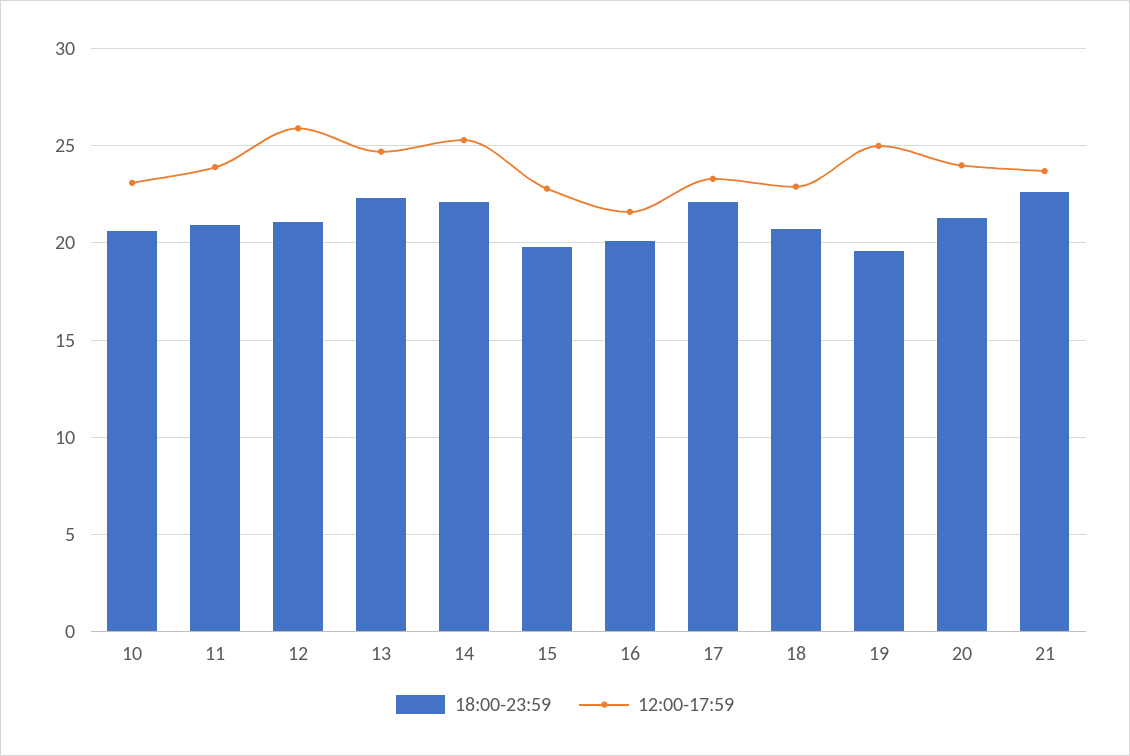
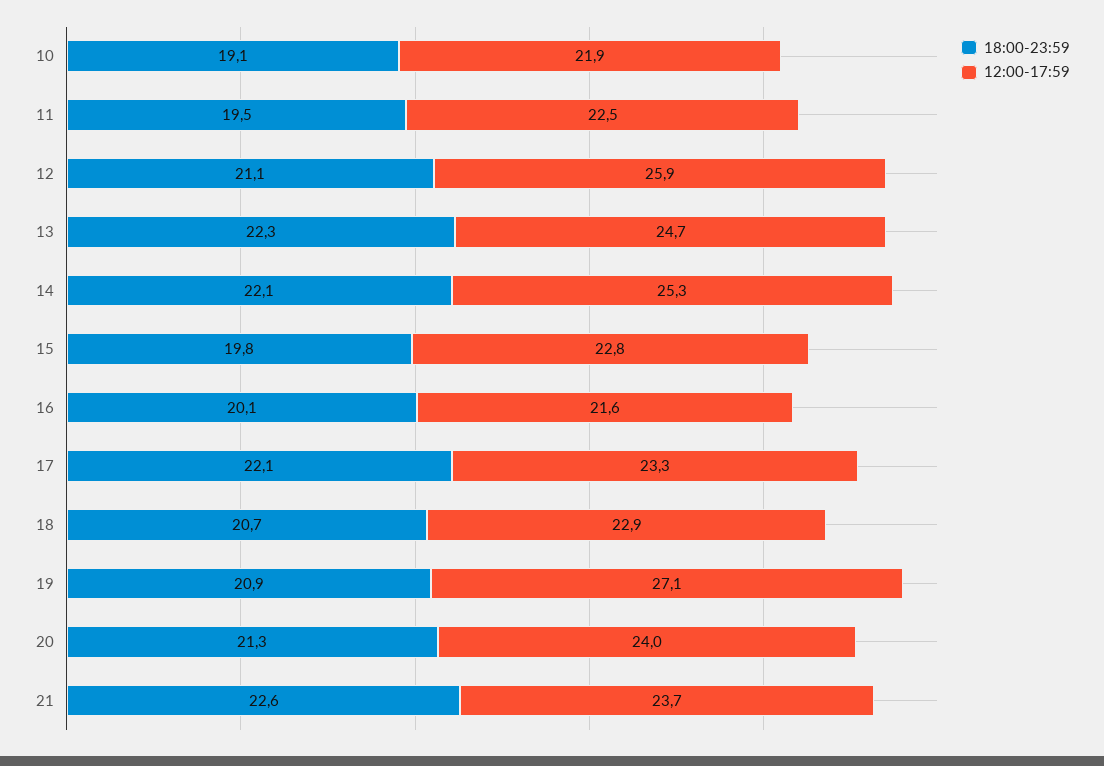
  {
    "18:00-23:59": {
-     "10": 20.5,
+     "10": 19.1,
-     "11": 21,
+     "11": 19.5,
      "12": 21.1,
      "13": 22.3,
      "14": 22.1,
      "15": 19.8,
      "16": 20.1,
      "17": 22.1,
      "18": 20.7,
-     "19": 19.5,
+     "19": 20.9,
      "20": 21.3,
      "21": 22.6
    },
    "12:00-17:59": {
-     "10": 23,
+     "10": 21.9,
-     "11": 24,
+     "11": 22.5,
      "12": 25.9,
      "13": 24.7,
      "14": 25.3,
      "15": 22.8,
      "16": 21.6,
      "17": 23.3,
      "18": 22.9,
-     "19": 25,
+     "19": 27.1,
      "20": 24,
      "21": 23.7
    }
  }

